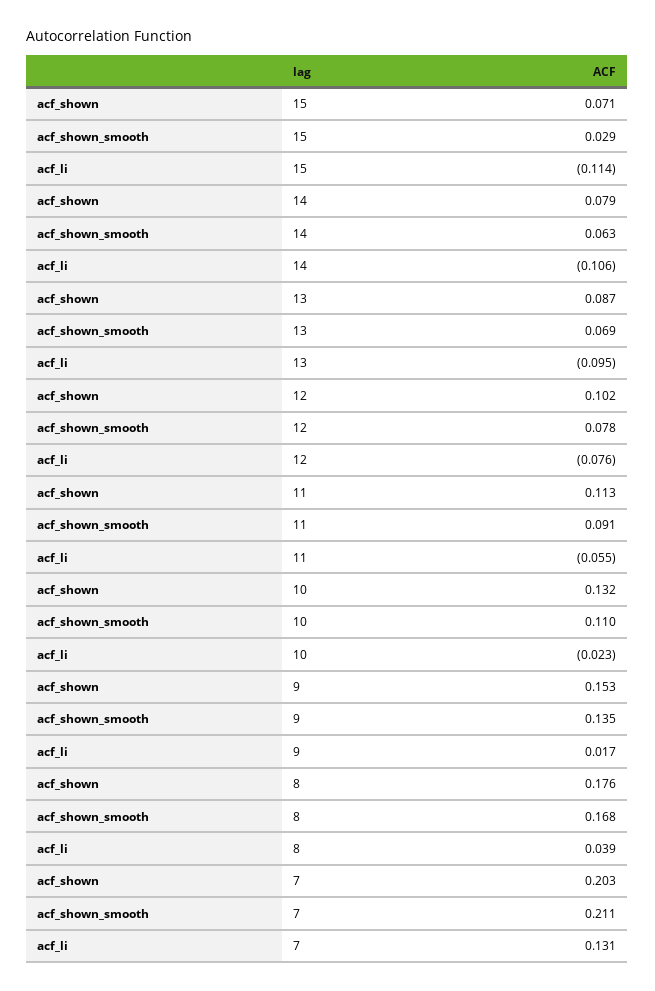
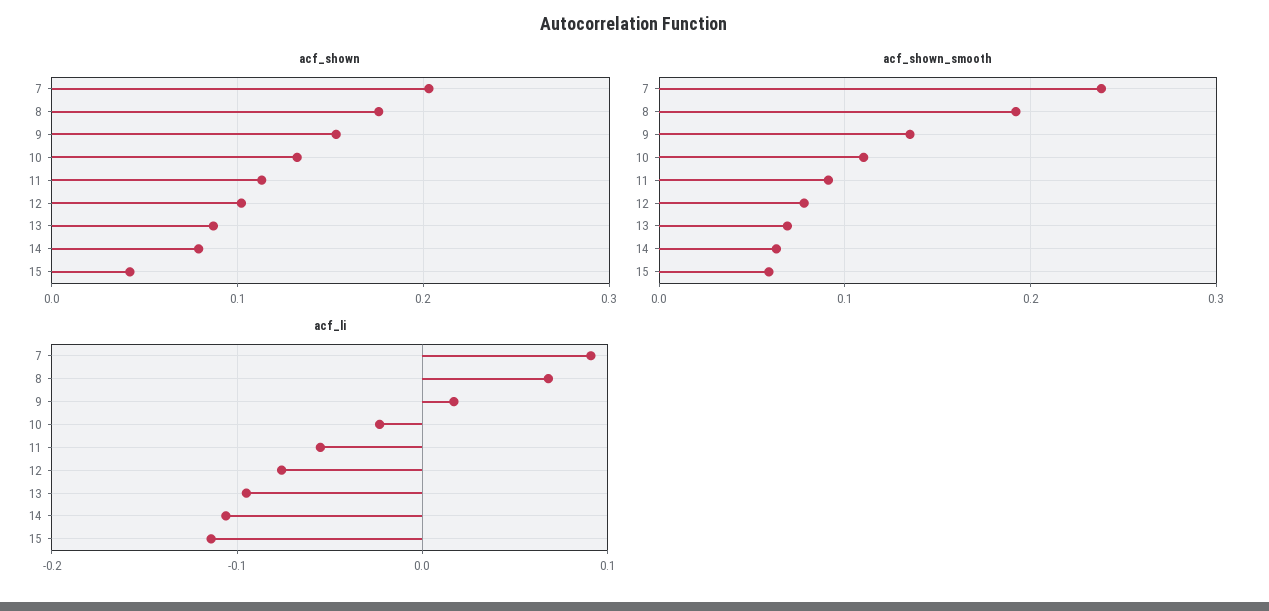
  {
    "acf_shown": {
-     "15": 0.071,
+     "15": 0.04,
      "14": 0.079,
      "13": 0.087,
      "12": 0.102,
      "11": 0.113,
      "10": 0.132,
      "9": 0.153,
      "8": 0.176,
      "7": 0.203
    },
    "acf_shown_smooth": {
-     "15": 0.029,
+     "15": 0.06,
      "14": 0.063,
      "13": 0.069,
      "12": 0.078,
      "11": 0.091,
      "10": 0.11,
      "9": 0.135,
-     "8": 0.168,
+     "8": 0.19,
-     "7": 0.211
+     "7": 0.24
    },
    "acf_li": {
      "15": -0.114,
      "14": -0.106,
      "13": -0.095,
      "12": -0.076,
      "11": -0.055,
      "10": -0.023,
      "9": 0.017,
-     "8": 0.039,
+     "8": 0.07,
-     "7": 0.131
+     "7": 0.09
    }
  }

